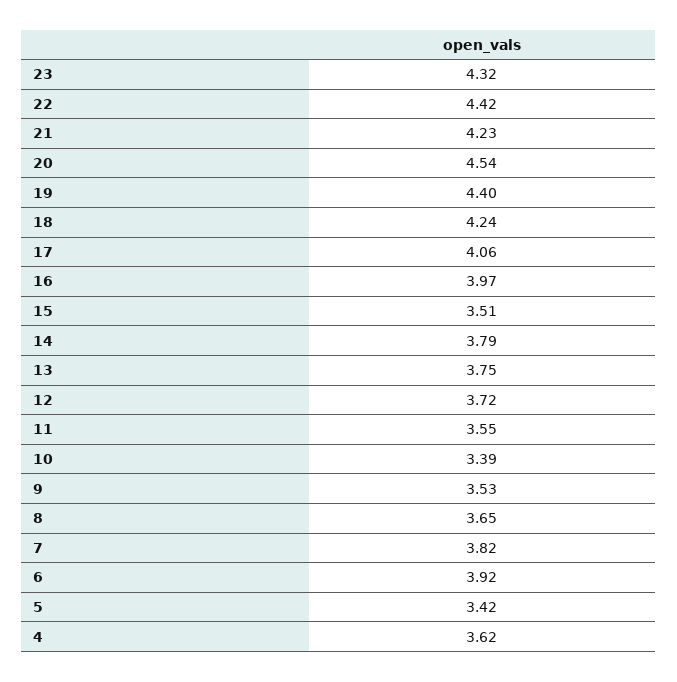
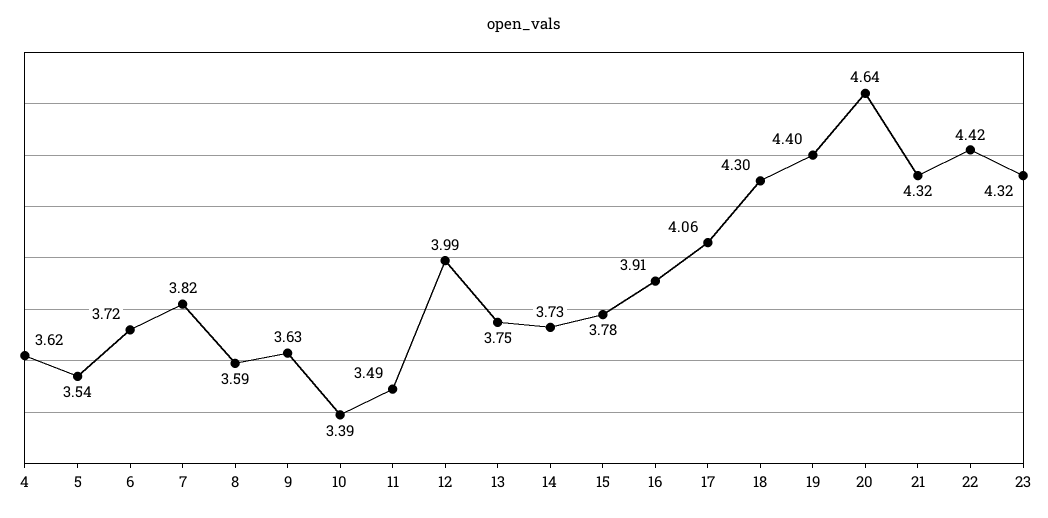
  {
    "23": 4.32,
    "22": 4.42,
-   "21": 4.23,
+   "21": 4.32,
-   "20": 4.54,
+   "20": 4.64,
    "19": 4.4,
-   "18": 4.24,
+   "18": 4.3,
    "17": 4.06,
-   "16": 3.97,
+   "16": 3.91,
-   "15": 3.51,
+   "15": 3.78,
-   "14": 3.79,
+   "14": 3.73,
    "13": 3.75,
-   "12": 3.72,
+   "12": 3.99,
-   "11": 3.55,
+   "11": 3.49,
    "10": 3.39,
-   "9": 3.53,
+   "9": 3.63,
-   "8": 3.65,
+   "8": 3.59,
    "7": 3.82,
-   "6": 3.92,
+   "6": 3.72,
-   "5": 3.42,
+   "5": 3.54,
    "4": 3.62
  }

